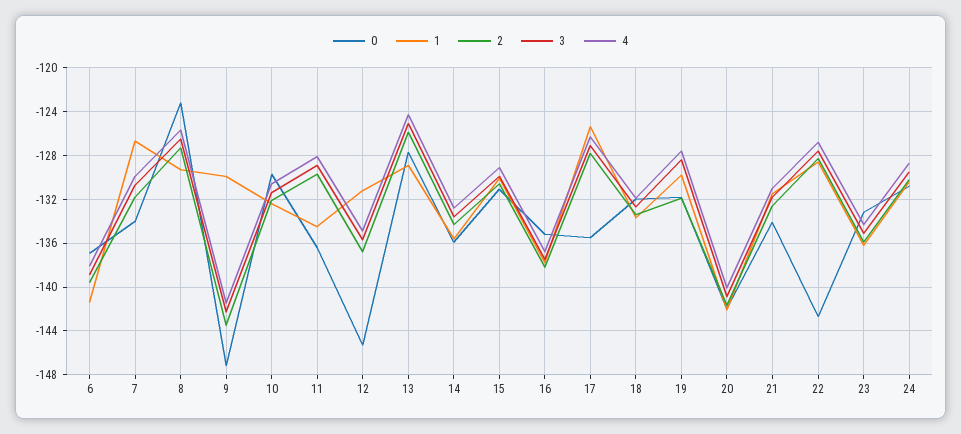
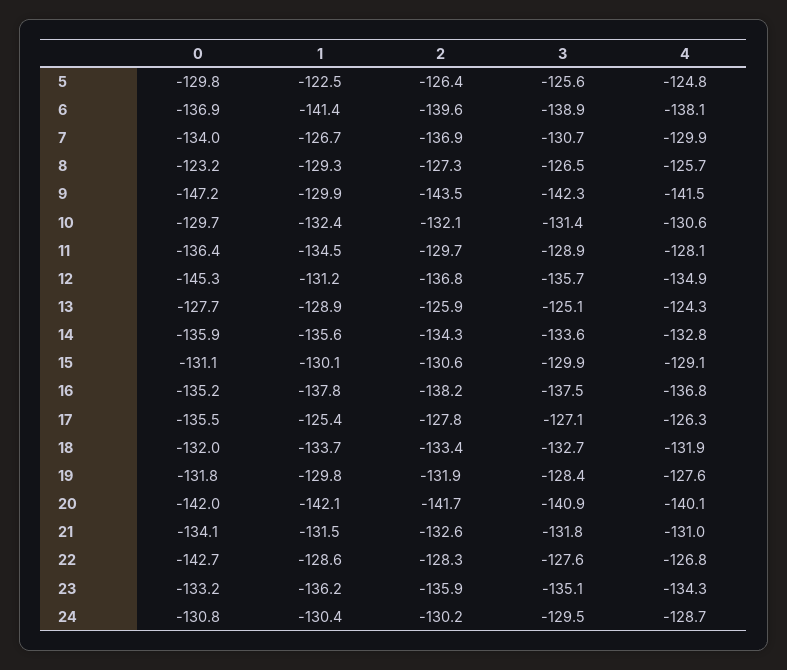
  {
    "0": {
      "6": -136.9,
      "7": -134,
      "8": -123.2,
      "9": -147.2,
      "10": -129.7,
      "11": -136.4,
      "12": -145.3,
      "13": -127.7,
      "14": -135.9,
      "15": -131.1,
      "16": -135.2,
      "17": -135.5,
      "18": -132,
      "19": -131.8,
      "20": -142,
      "21": -134.1,
      "22": -142.7,
      "23": -133.2,
-     "24": -130.8
+     "24": -130.8,
+     "5": -129.8
    },
    "1": {
      "6": -141.4,
      "7": -126.7,
      "8": -129.3,
      "9": -129.9,
      "10": -132.4,
      "11": -134.5,
      "12": -131.2,
      "13": -128.9,
      "14": -135.6,
      "15": -130.1,
      "16": -137.8,
      "17": -125.4,
      "18": -133.7,
      "19": -129.8,
      "20": -142.1,
      "21": -131.5,
      "22": -128.6,
      "23": -136.2,
-     "24": -130.4
+     "24": -130.4,
+     "5": -122.5
    },
    "2": {
      "6": -139.6,
-     "7": -132,
+     "7": -136.9,
      "8": -127.3,
      "9": -143.5,
      "10": -132.1,
      "11": -129.7,
      "12": -136.8,
      "13": -125.9,
      "14": -134.3,
      "15": -130.6,
      "16": -138.2,
      "17": -127.8,
      "18": -133.4,
      "19": -131.9,
      "20": -141.7,
      "21": -132.6,
      "22": -128.3,
      "23": -135.9,
-     "24": -130.2
+     "24": -130.2,
+     "5": -126.4
    },
    "3": {
      "6": -138.9,
      "7": -130.7,
      "8": -126.5,
      "9": -142.3,
      "10": -131.4,
      "11": -128.9,
      "12": -135.7,
      "13": -125.1,
      "14": -133.6,
      "15": -129.9,
      "16": -137.5,
      "17": -127.1,
      "18": -132.7,
      "19": -128.4,
      "20": -140.9,
      "21": -131.8,
      "22": -127.6,
      "23": -135.1,
-     "24": -129.5
+     "24": -129.5,
+     "5": -125.6
    },
    "4": {
      "6": -138.1,
      "7": -129.9,
      "8": -125.7,
      "9": -141.5,
      "10": -130.6,
      "11": -128.1,
      "12": -134.9,
      "13": -124.3,
      "14": -132.8,
      "15": -129.1,
      "16": -136.8,
      "17": -126.3,
      "18": -131.9,
      "19": -127.6,
      "20": -140.1,
      "21": -131,
      "22": -126.8,
      "23": -134.3,
-     "24": -128.7
+     "24": -128.7,
+     "5": -124.8
    }
  }

